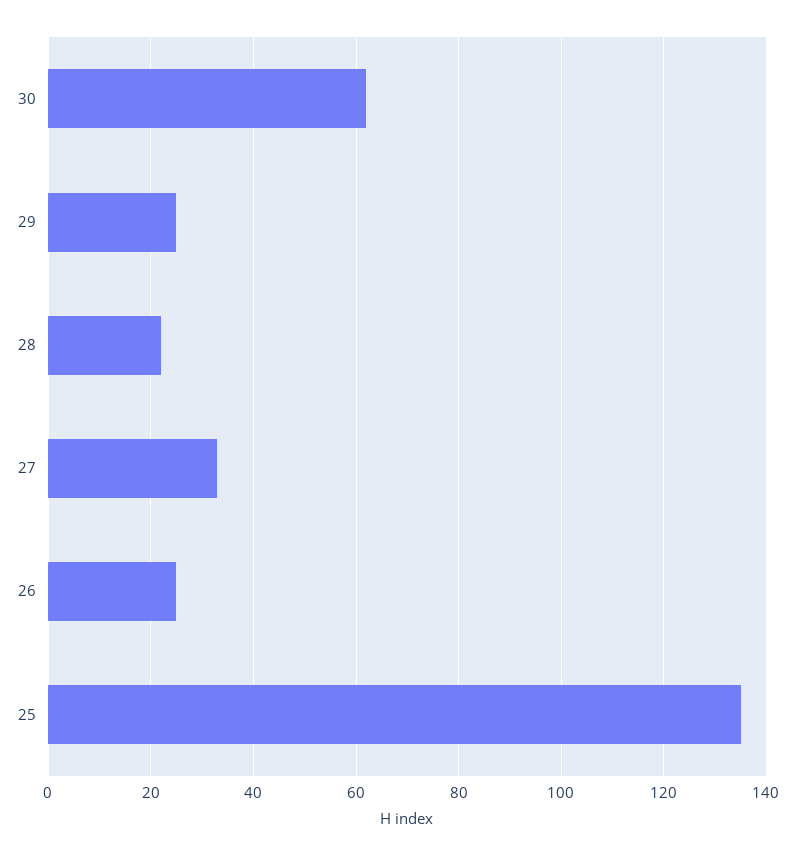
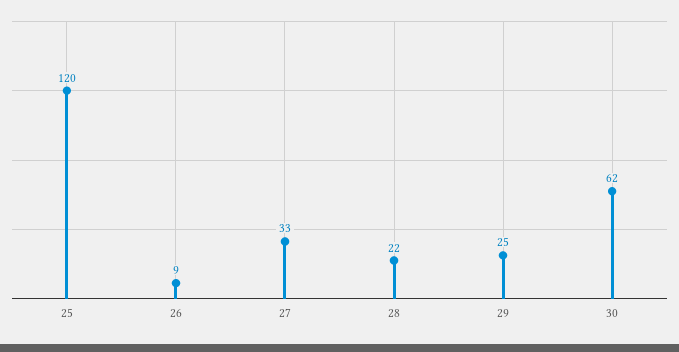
  {
    "30": 62,
    "29": 25,
    "28": 22,
    "27": 33,
-   "26": 25,
+   "26": 9,
-   "25": 135
+   "25": 120
  }

